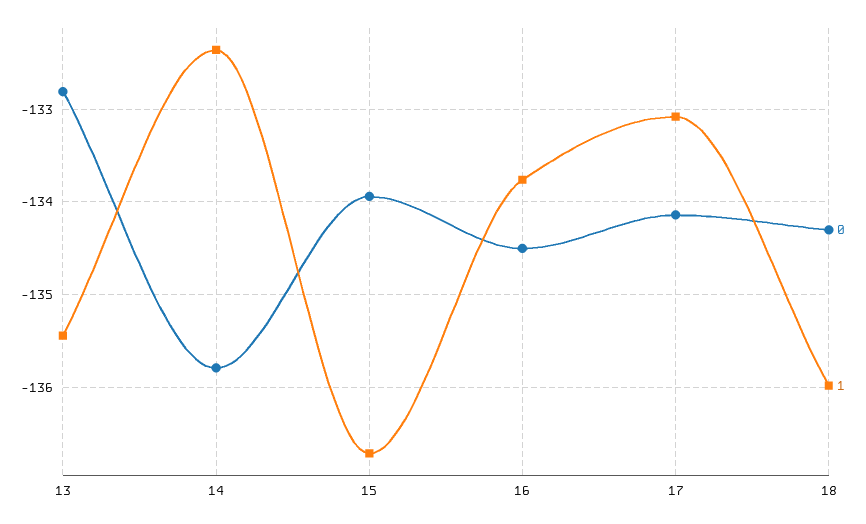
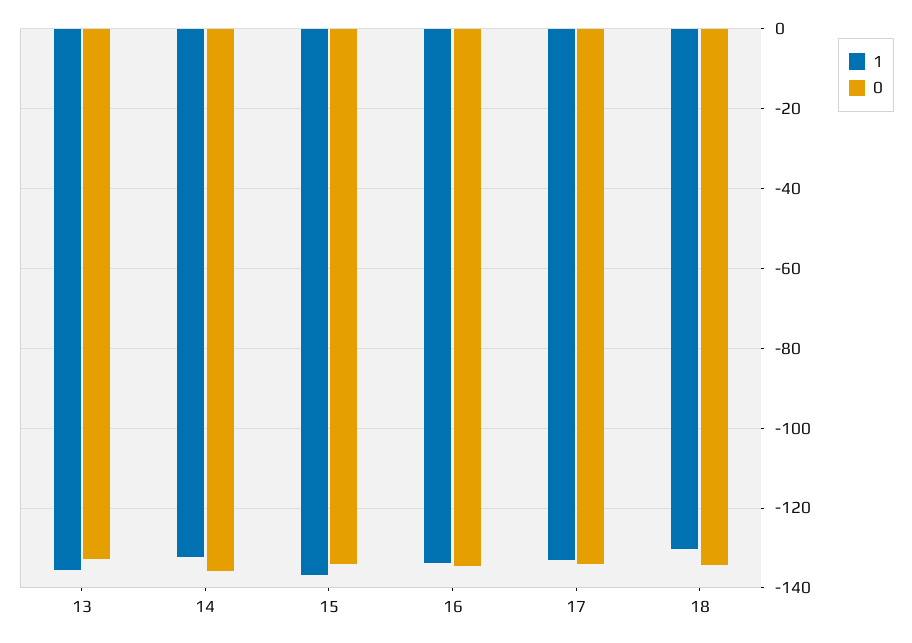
  {
    "0": {
      "13": -132.8,
      "14": -135.8,
      "15": -133.9,
      "16": -134.5,
      "17": -134.1,
      "18": -134.3
    },
    "1": {
      "13": -135.4,
      "14": -132.4,
      "15": -136.7,
      "16": -133.8,
      "17": -133.1,
-     "18": -136
+     "18": -130
    }
  }

